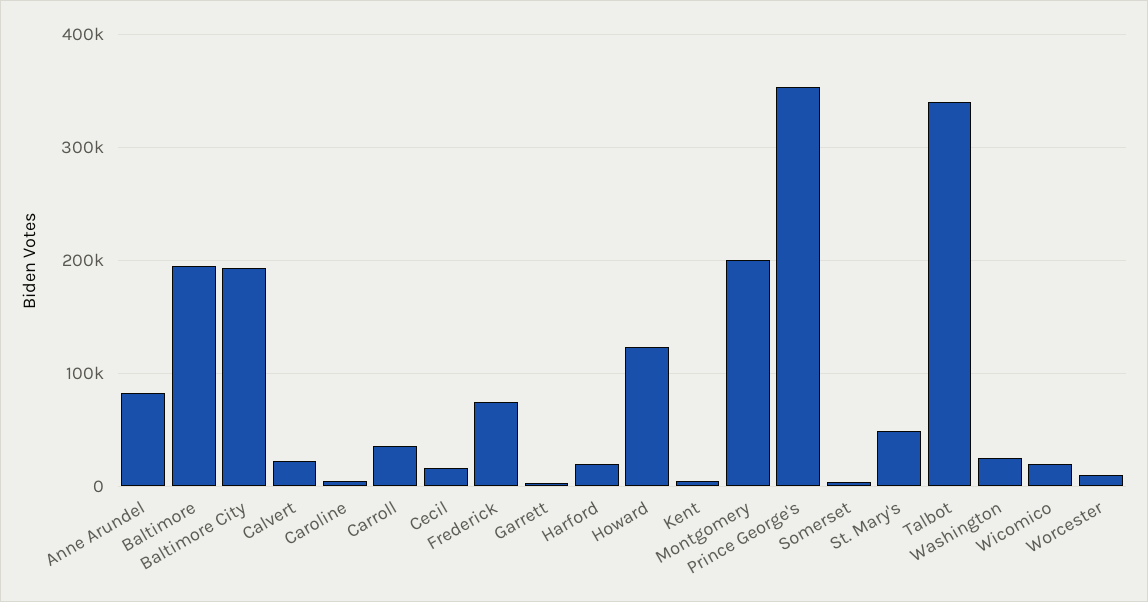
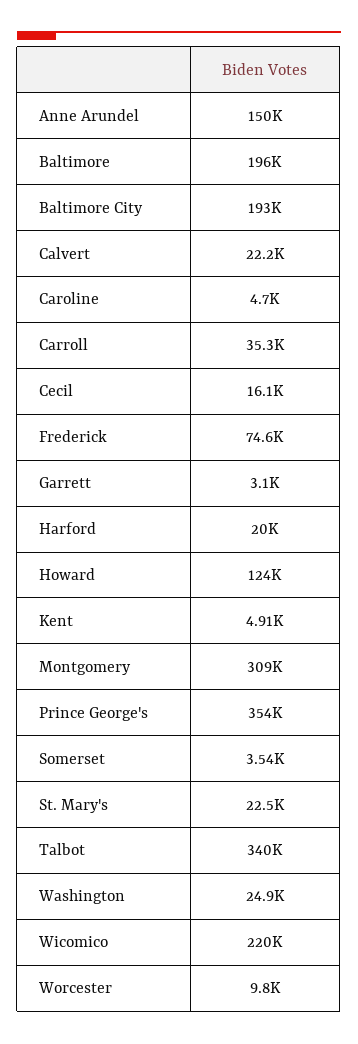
  {
-   "Anne Arundel": 80000,
+   "Anne Arundel": 150000,
    "Baltimore": 196000,
    "Baltimore City": 193000,
    "Calvert": 22200,
    "Caroline": 4700,
    "Carroll": 35300,
    "Cecil": 16100,
    "Frederick": 74600,
    "Garrett": 3100,
    "Harford": 20000,
    "Howard": 124000,
    "Kent": 4910,
-   "Montgomery": 200000,
+   "Montgomery": 309000,
    "Prince George's": 354000,
    "Somerset": 3540,
-   "St. Mary's": 50000,
+   "St. Mary's": 22500,
    "Talbot": 340000,
    "Washington": 24900,
-   "Wicomico": 20000,
+   "Wicomico": 220000,
    "Worcester": 9800
  }

